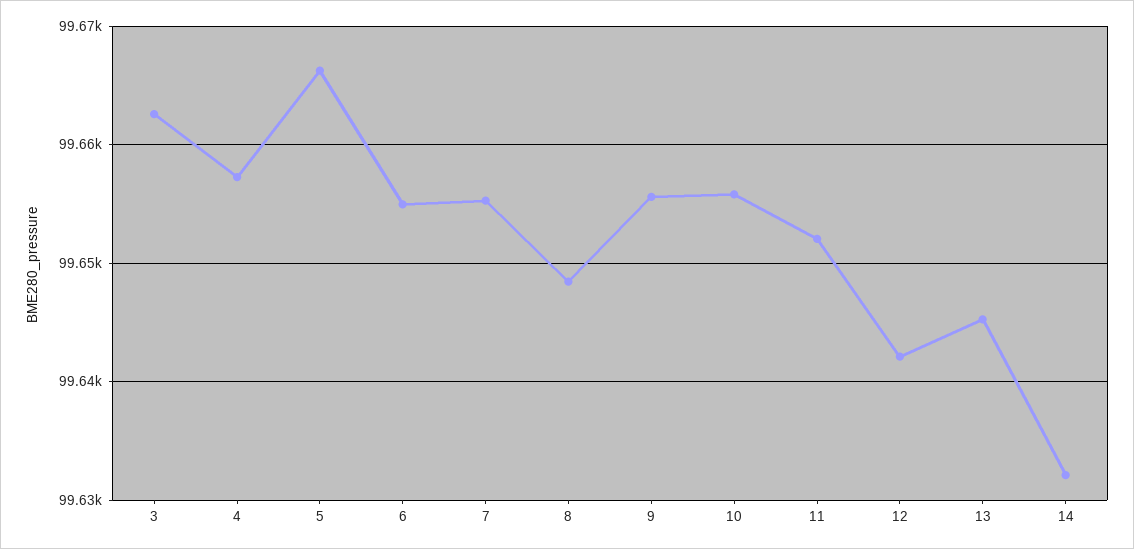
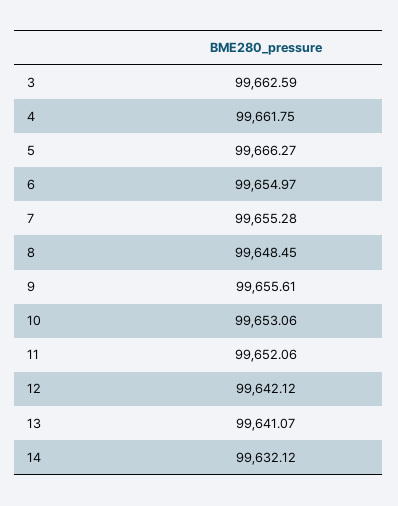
  {
    "3": 99662.59,
-   "4": 99657,
+   "4": 99661.75,
    "5": 99666.27,
    "6": 99654.97,
    "7": 99655.28,
    "8": 99648.45,
    "9": 99655.61,
-   "10": 99656,
+   "10": 99653.06,
    "11": 99652.06,
    "12": 99642.12,
-   "13": 99645,
+   "13": 99641.07,
    "14": 99632.12
  }

